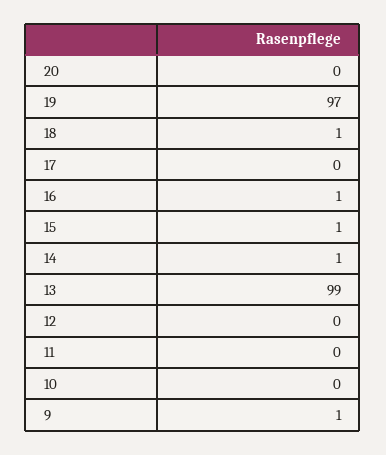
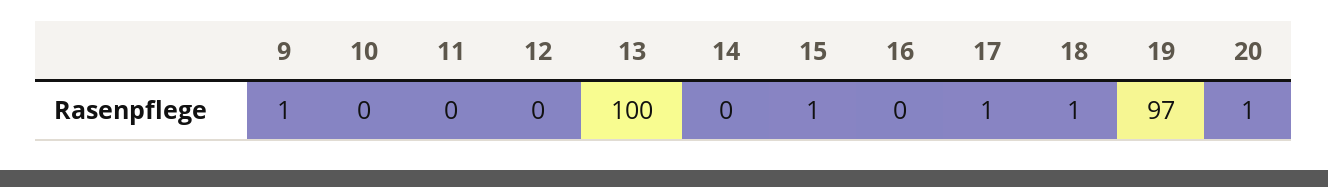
  {
-   "20": 0,
+   "20": 1,
    "19": 97,
    "18": 1,
-   "17": 0,
+   "17": 1,
-   "16": 1,
+   "16": 0,
    "15": 1,
-   "14": 1,
+   "14": 0,
-   "13": 99,
+   "13": 100,
    "12": 0,
    "11": 0,
    "10": 0,
    "9": 1
  }

